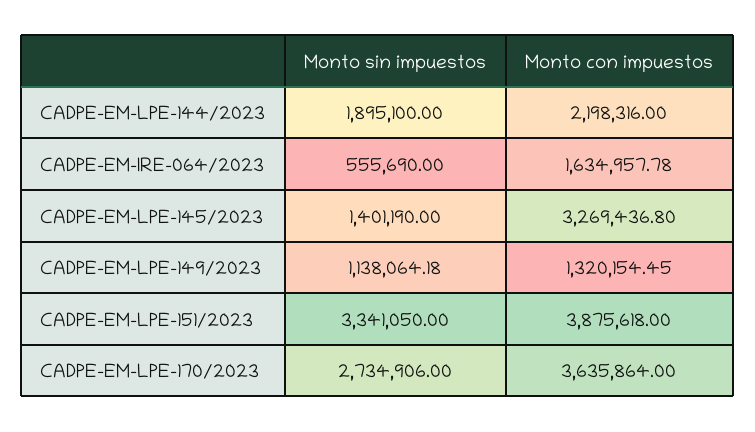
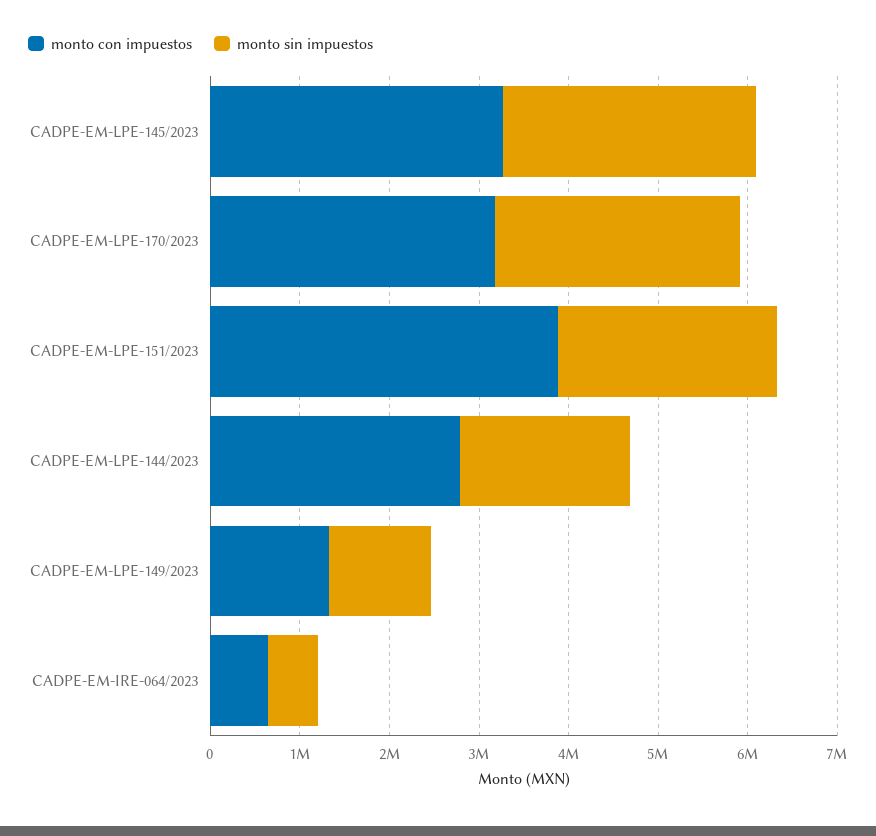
  {
    "Monto sin impuestos": {
      "CADPE-EM-LPE-144/2023": 1895100,
      "CADPE-EM-IRE-064/2023": 555690,
-     "CADPE-EM-LPE-145/2023": 1401190,
+     "CADPE-EM-LPE-145/2023": 2800000,
      "CADPE-EM-LPE-149/2023": 1138064.18,
-     "CADPE-EM-LPE-151/2023": 3341050,
+     "CADPE-EM-LPE-151/2023": 2400000,
      "CADPE-EM-LPE-170/2023": 2734906
    },
    "Monto con impuestos": {
-     "CADPE-EM-LPE-144/2023": 2198316,
+     "CADPE-EM-LPE-144/2023": 2800000,
-     "CADPE-EM-IRE-064/2023": 1634957.78,
+     "CADPE-EM-IRE-064/2023": 600000,
      "CADPE-EM-LPE-145/2023": 3269436.8,
      "CADPE-EM-LPE-149/2023": 1320154.45,
      "CADPE-EM-LPE-151/2023": 3875618,
-     "CADPE-EM-LPE-170/2023": 3635864
+     "CADPE-EM-LPE-170/2023": 3200000
    }
  }

